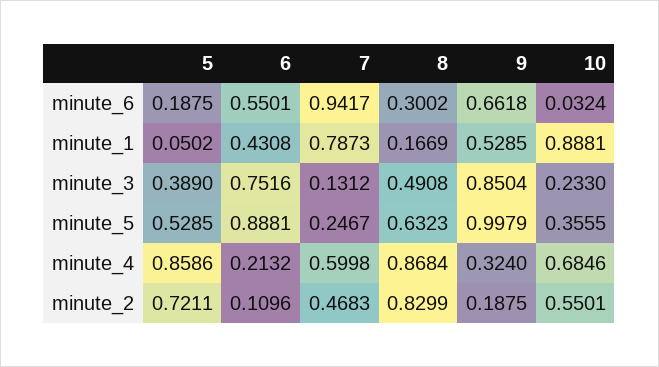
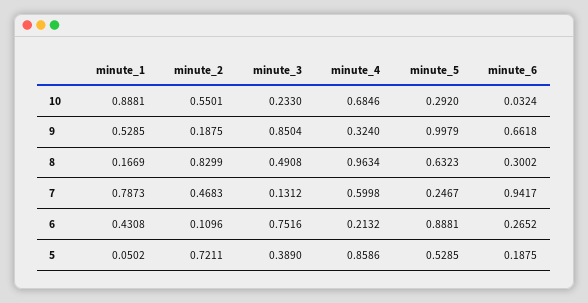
  {
    "5": {
      "minute_6": 0.1875,
      "minute_1": 0.0502,
      "minute_3": 0.389,
      "minute_5": 0.5285,
      "minute_4": 0.8586,
      "minute_2": 0.7211
    },
    "6": {
-     "minute_6": 0.5501,
+     "minute_6": 0.2652,
      "minute_1": 0.4308,
      "minute_3": 0.7516,
      "minute_5": 0.8881,
      "minute_4": 0.2132,
      "minute_2": 0.1096
    },
    "7": {
      "minute_6": 0.9417,
      "minute_1": 0.7873,
      "minute_3": 0.1312,
      "minute_5": 0.2467,
      "minute_4": 0.5998,
      "minute_2": 0.4683
    },
    "8": {
      "minute_6": 0.3002,
      "minute_1": 0.1669,
      "minute_3": 0.4908,
      "minute_5": 0.6323,
-     "minute_4": 0.8684,
+     "minute_4": 0.9634,
      "minute_2": 0.8299
    },
    "9": {
      "minute_6": 0.6618,
      "minute_1": 0.5285,
      "minute_3": 0.8504,
      "minute_5": 0.9979,
      "minute_4": 0.324,
      "minute_2": 0.1875
    },
    "10": {
      "minute_6": 0.0324,
      "minute_1": 0.8881,
      "minute_3": 0.233,
-     "minute_5": 0.3555,
+     "minute_5": 0.292,
      "minute_4": 0.6846,
      "minute_2": 0.5501
    }
  }

